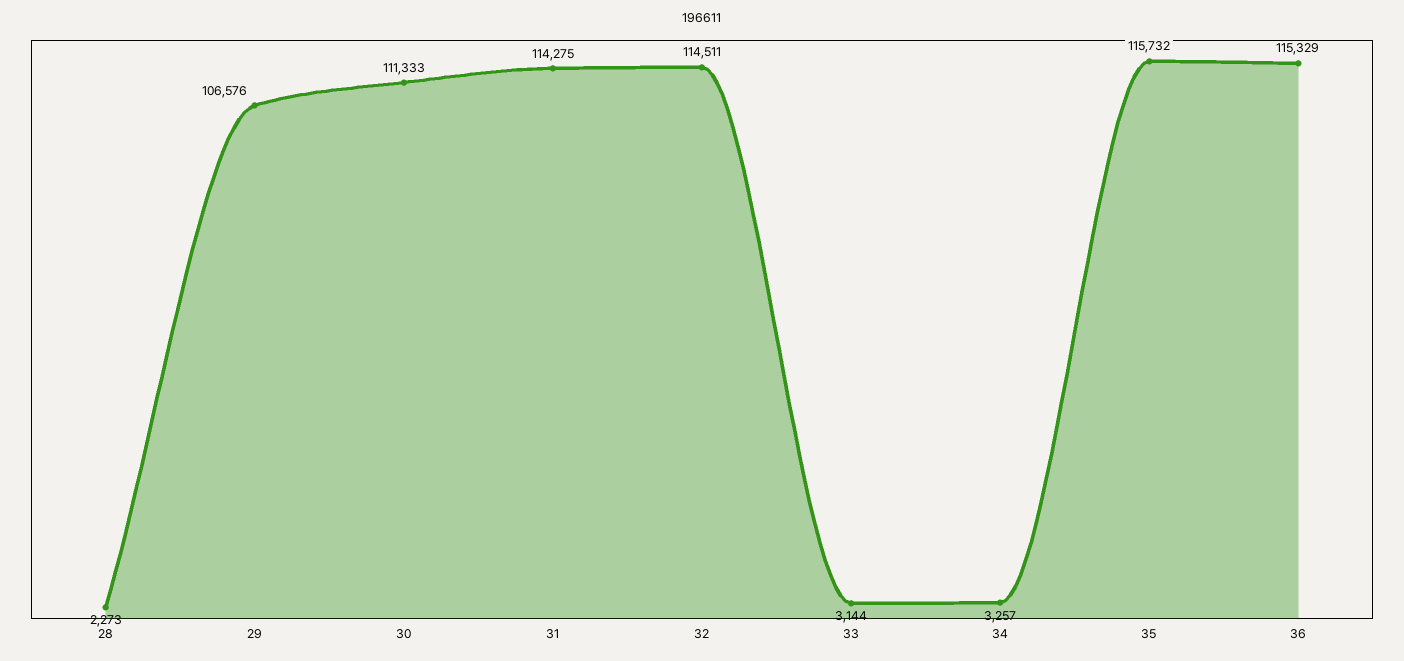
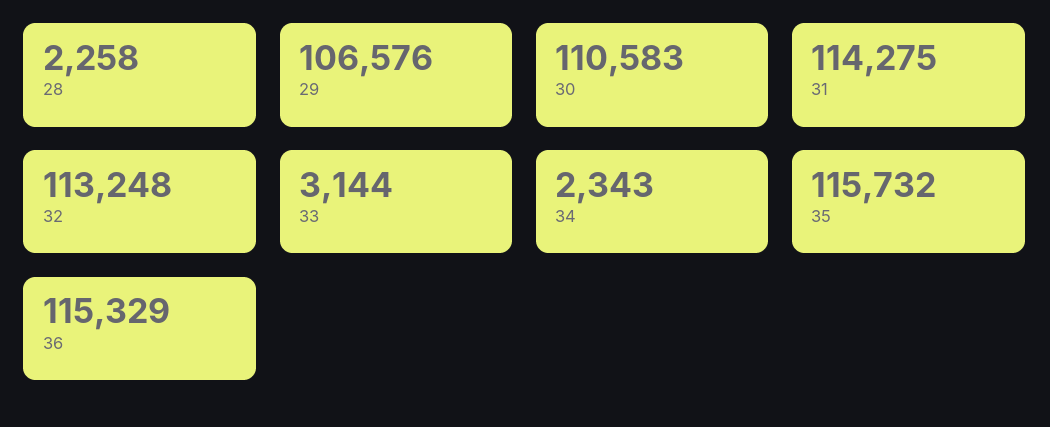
  {
-   "28": 2273,
+   "28": 2258,
    "29": 106576,
-   "30": 111333,
+   "30": 110583,
    "31": 114275,
-   "32": 114511,
+   "32": 113248,
    "33": 3144,
-   "34": 3257,
+   "34": 2343,
    "35": 115732,
    "36": 115329
  }

